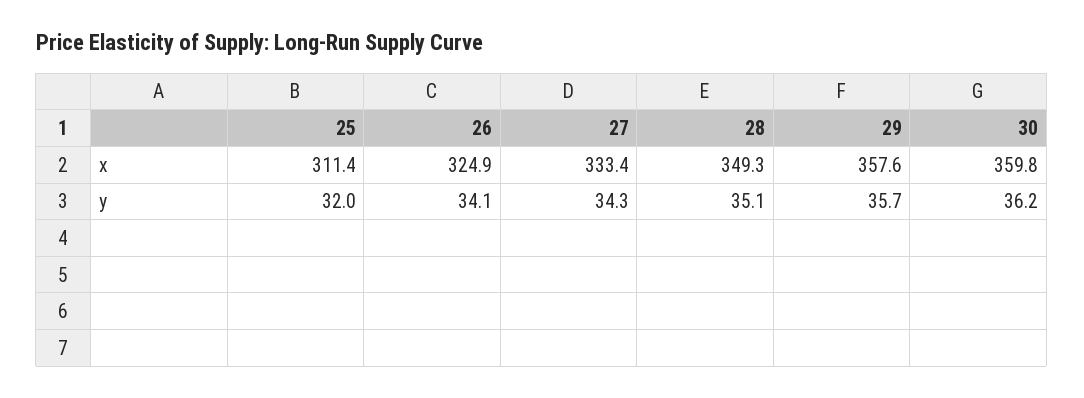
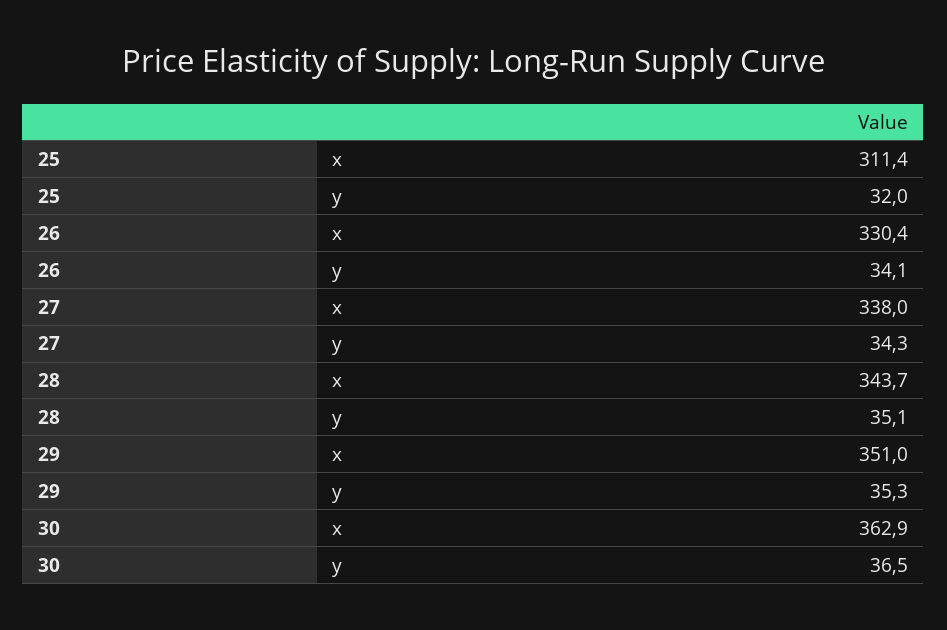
  {
    "25": {
      "x": 311.4,
      "y": 32
    },
    "26": {
-     "x": 324.9,
+     "x": 330.4,
      "y": 34.1
    },
    "27": {
-     "x": 333.4,
+     "x": 338,
      "y": 34.3
    },
    "28": {
-     "x": 349.3,
+     "x": 343.7,
      "y": 35.1
    },
    "29": {
-     "x": 357.6,
+     "x": 351,
-     "y": 35.7
+     "y": 35.3
    },
    "30": {
-     "x": 359.8,
+     "x": 362.9,
-     "y": 36.2
+     "y": 36.5
    }
  }

